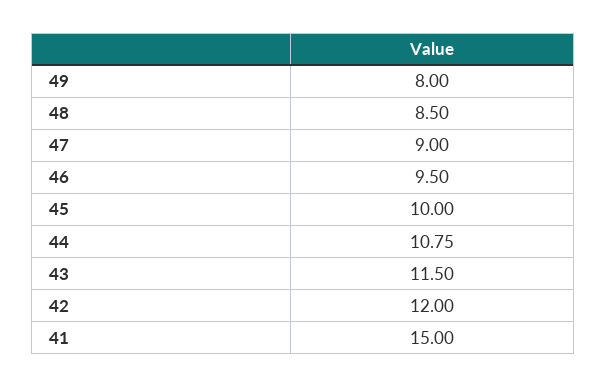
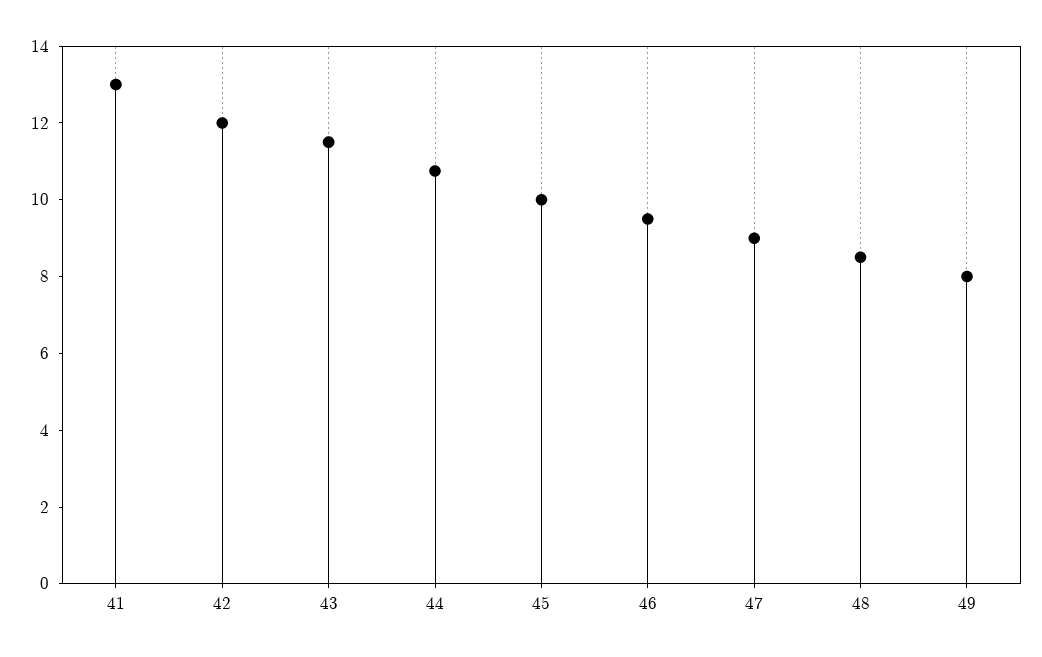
  {
    "49": 8,
    "48": 8.5,
    "47": 9,
    "46": 9.5,
    "45": 10,
    "44": 10.75,
    "43": 11.5,
    "42": 12,
-   "41": 15
+   "41": 13
  }

